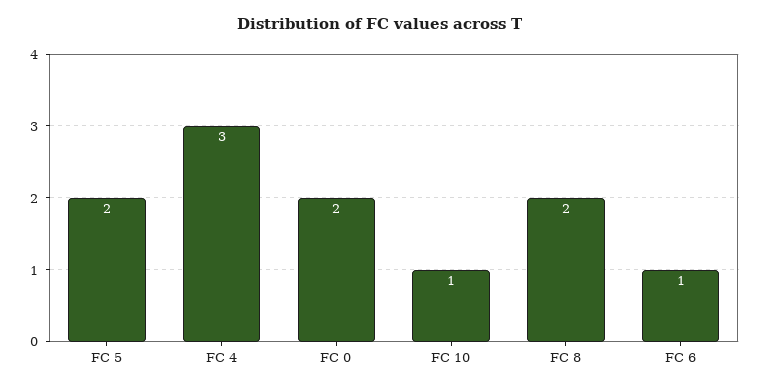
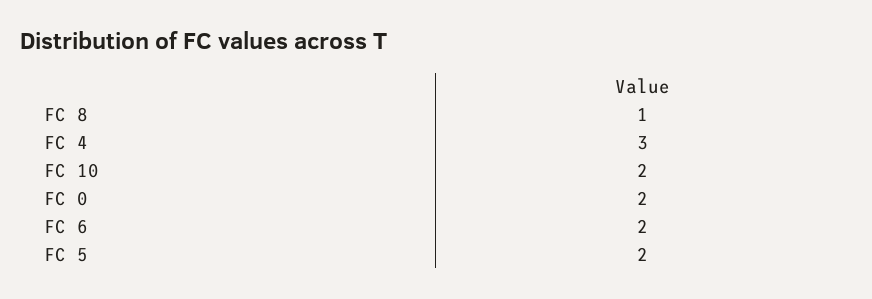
  {
    "FC 5": 2,
    "FC 4": 3,
    "FC 0": 2,
-   "FC 10": 1,
+   "FC 10": 2,
-   "FC 8": 2,
+   "FC 8": 1,
-   "FC 6": 1
+   "FC 6": 2
  }

